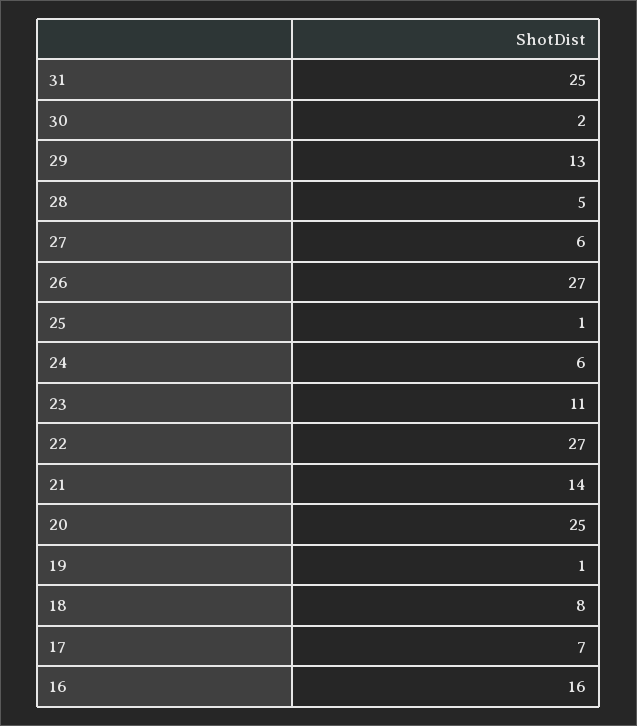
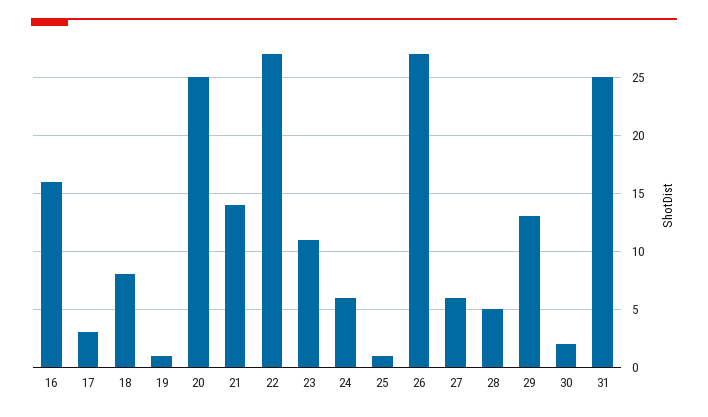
  {
    "31": 25,
    "30": 2,
    "29": 13,
    "28": 5,
    "27": 6,
    "26": 27,
    "25": 1,
    "24": 6,
    "23": 11,
    "22": 27,
    "21": 14,
    "20": 25,
    "19": 1,
    "18": 8,
-   "17": 7,
+   "17": 3,
    "16": 16
  }

